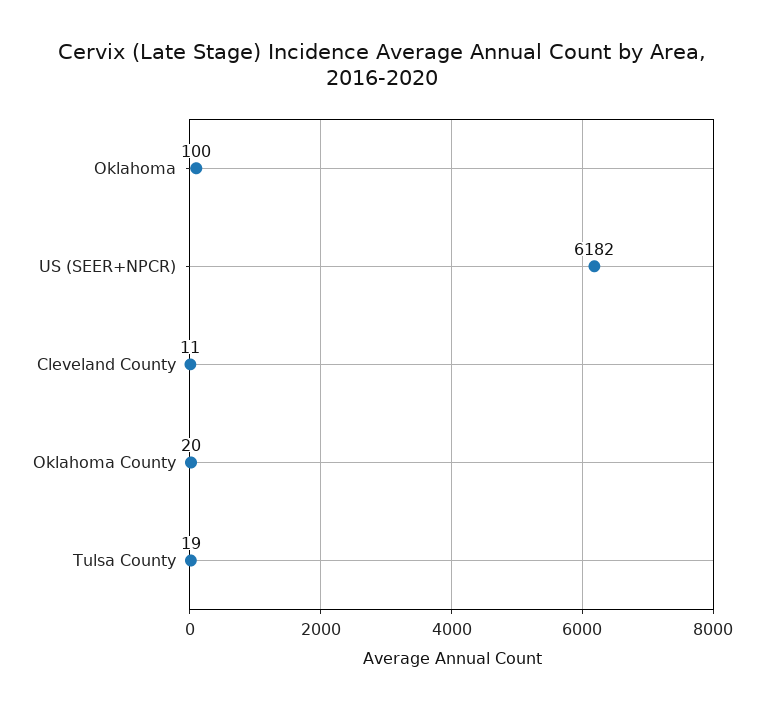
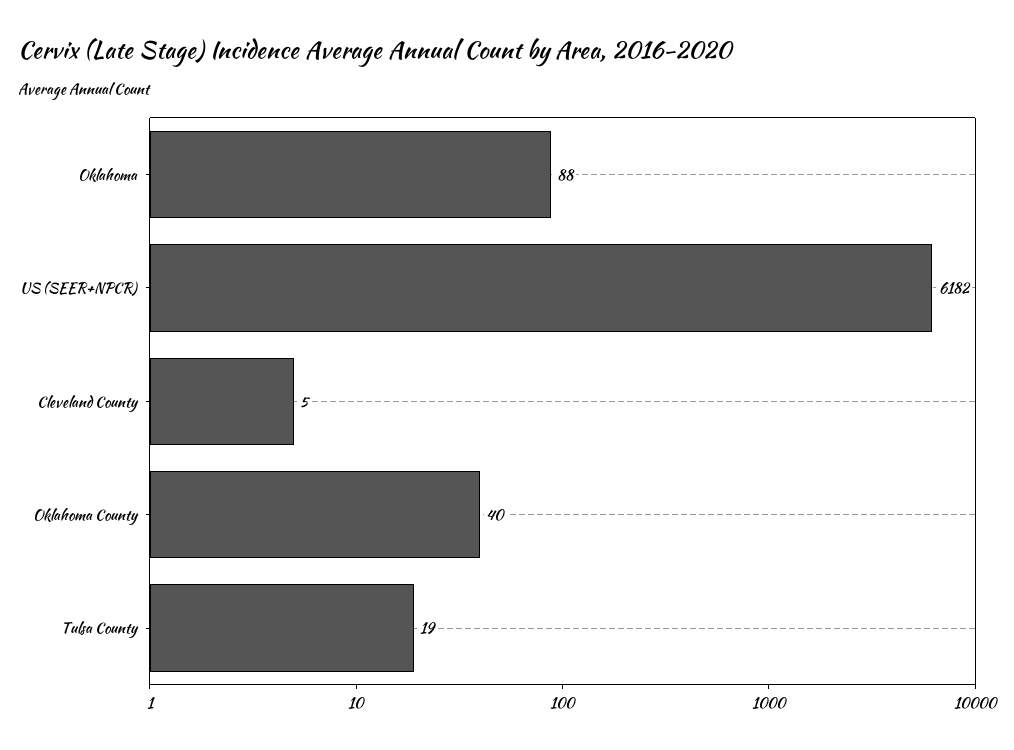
  {
-   "Oklahoma": 100,
+   "Oklahoma": 88,
    "US (SEER+NPCR)": 6182,
-   "Cleveland County": 11,
+   "Cleveland County": 5,
-   "Oklahoma County": 20,
+   "Oklahoma County": 40,
    "Tulsa County": 19
  }

